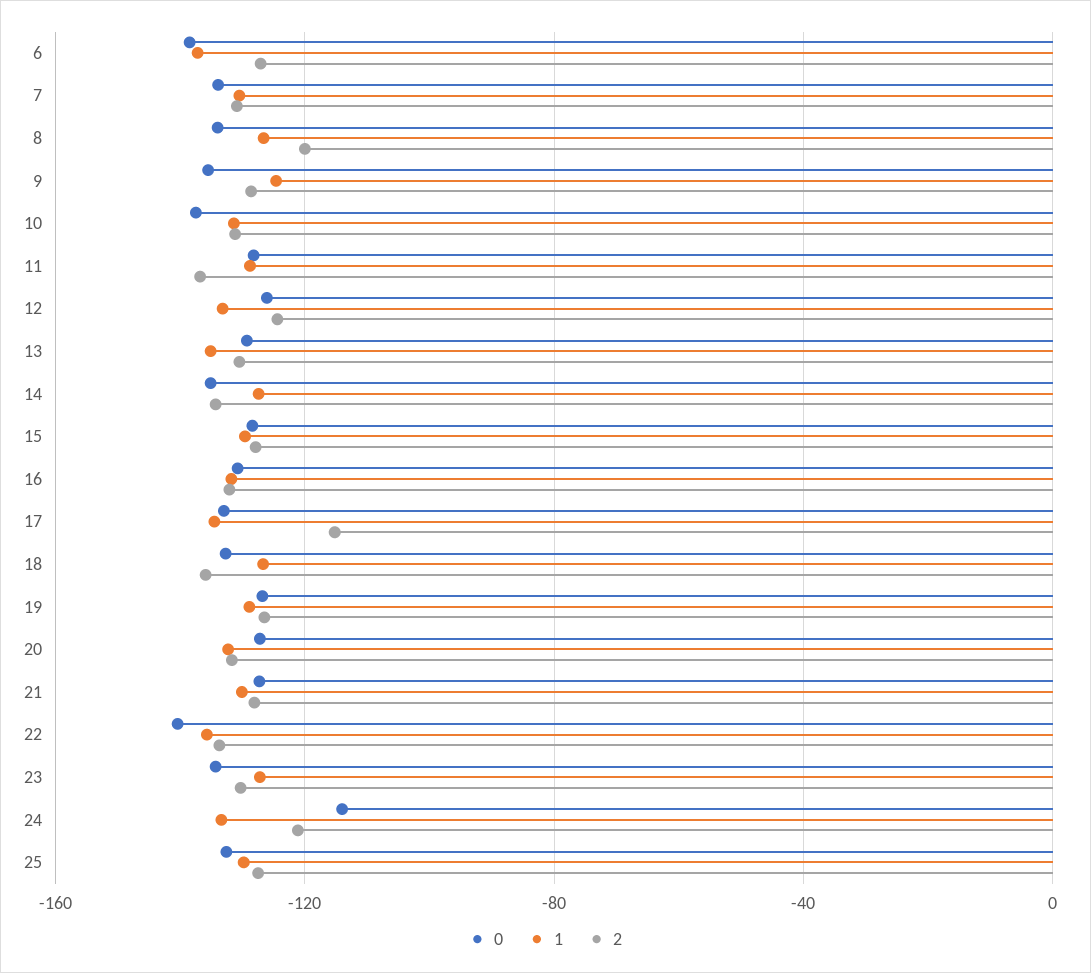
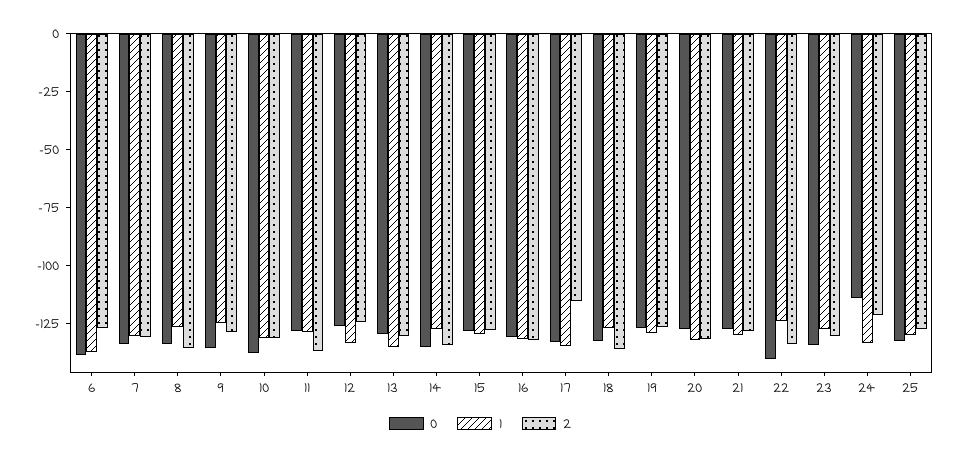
  {
    "0": {
      "6": -140,
      "7": -135,
      "8": -135,
      "9": -135,
      "10": -140,
      "11": -130,
      "12": -125,
      "13": -130,
      "14": -135,
      "15": -130,
      "16": -130,
      "17": -135,
      "18": -135,
      "19": -125,
      "20": -125,
      "21": -125,
      "22": -140,
      "23": -135,
      "24": -115,
      "25": -135
    },
    "1": {
      "6": -135,
      "7": -130,
      "8": -125,
      "9": -125,
      "10": -130,
      "11": -130,
      "12": -135,
      "13": -135,
      "14": -125,
      "15": -130,
      "16": -130,
      "17": -135,
      "18": -125,
      "19": -130,
      "20": -130,
      "21": -130,
-     "22": -135,
+     "22": -125,
      "23": -125,
      "24": -135,
      "25": -130
    },
    "2": {
      "6": -125,
      "7": -130,
-     "8": -120,
+     "8": -135,
      "9": -130,
      "10": -130,
      "11": -135,
      "12": -125,
      "13": -130,
      "14": -135,
      "15": -130,
      "16": -130,
      "17": -115,
      "18": -135,
      "19": -125,
      "20": -130,
      "21": -130,
      "22": -135,
      "23": -130,
      "24": -120,
      "25": -130
    }
  }

